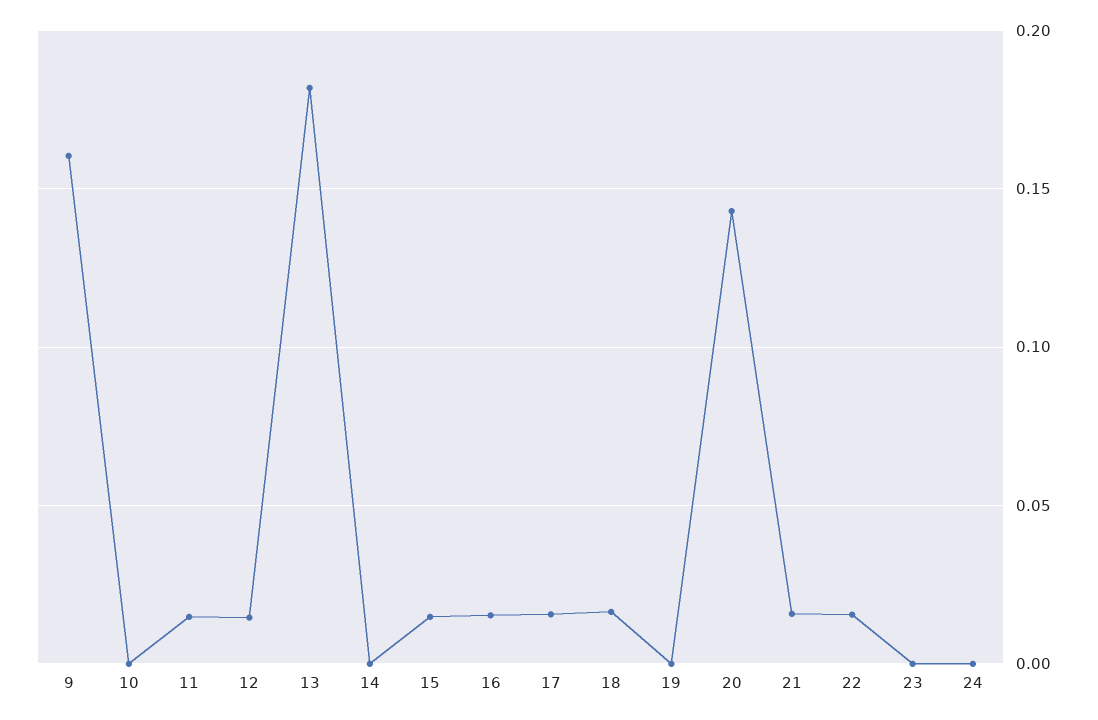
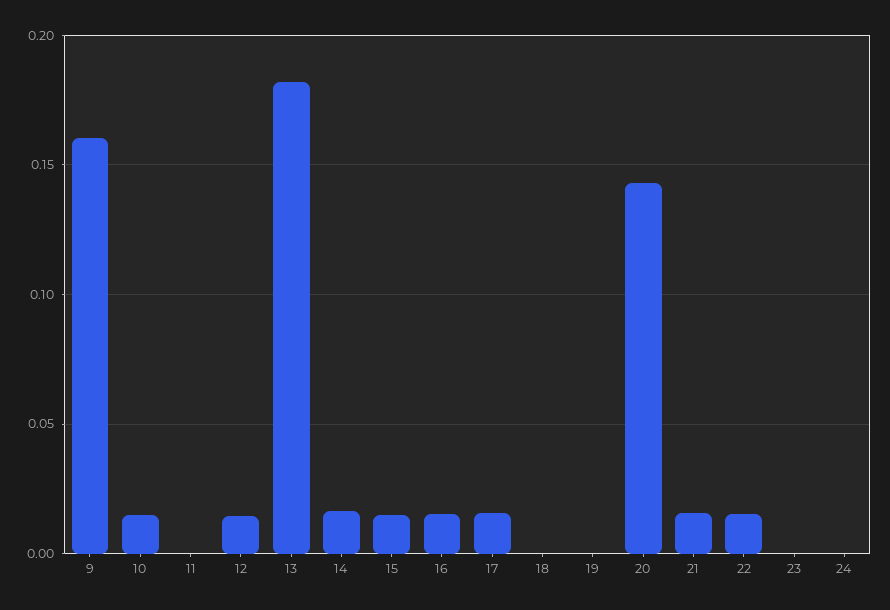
  {
    "9": 0.16,
-   "10": 0,
+   "10": 0.015,
-   "11": 0.015,
+   "11": 0,
    "12": 0.015,
    "13": 0.18,
-   "14": 0,
+   "14": 0.015,
    "15": 0.015,
    "16": 0.015,
    "17": 0.015,
-   "18": 0.015,
+   "18": 0,
    "19": 0,
    "20": 0.145,
    "21": 0.015,
    "22": 0.015,
    "23": 0,
    "24": 0
  }

